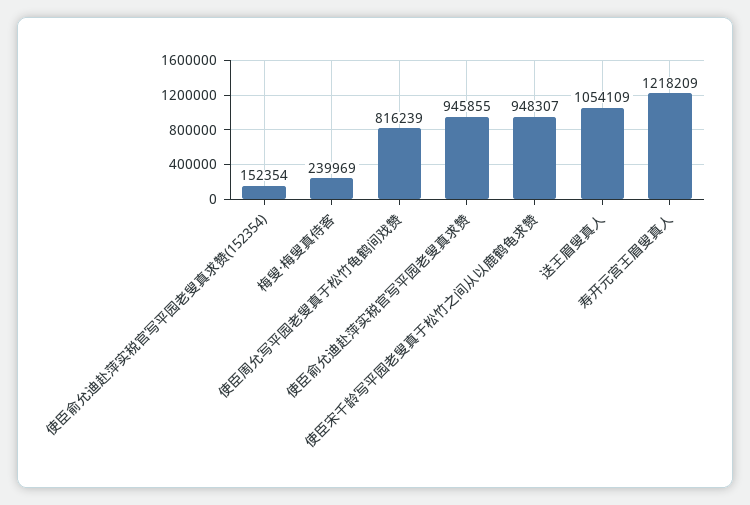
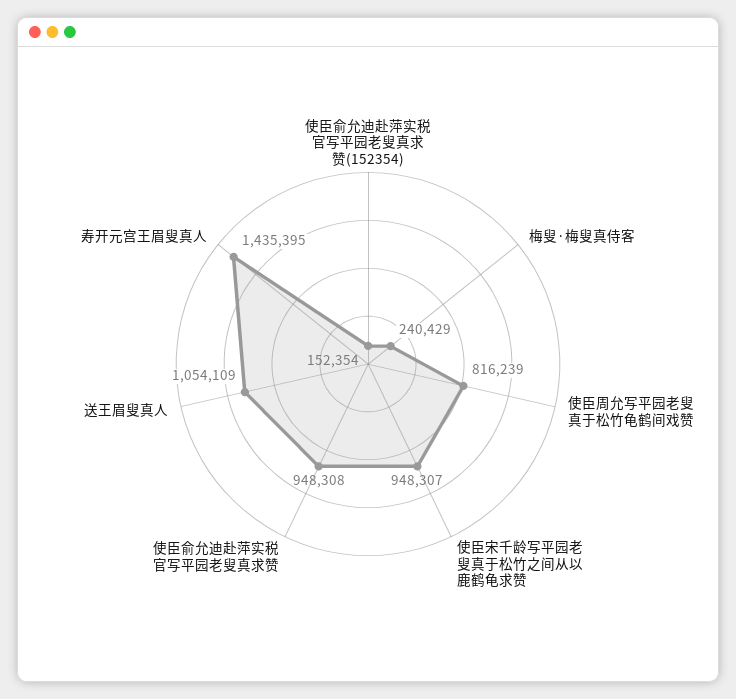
  {
    "使臣俞允迪赴萍实税官写平园老叟真求赞(152354)": 152354,
-   "梅叟·梅叟真侍客": 239969,
+   "梅叟·梅叟真侍客": 240429,
    "使臣周允写平园老叟真于松竹龟鹤间戏赞": 816239,
-   "使臣俞允迪赴萍实税官写平园老叟真求赞": 945855,
+   "使臣俞允迪赴萍实税官写平园老叟真求赞": 948308,
    "使臣宋千龄写平园老叟真于松竹之间从以鹿鹤龟求赞": 948307,
    "送王眉叟真人": 1054109,
-   "寿开元宫王眉叟真人": 1218209
+   "寿开元宫王眉叟真人": 1435395
  }

